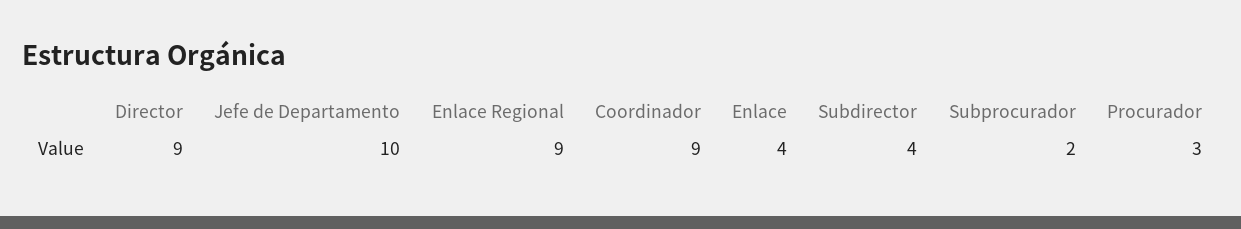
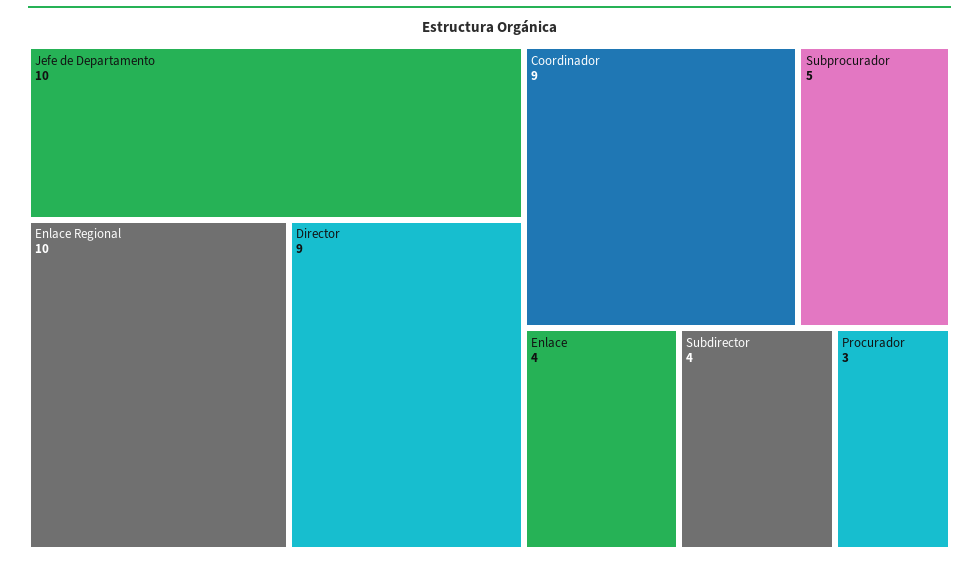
  {
    "Director": 9,
    "Jefe de Departamento": 10,
-   "Enlace Regional": 9,
+   "Enlace Regional": 10,
    "Coordinador": 9,
    "Enlace": 4,
    "Subdirector": 4,
-   "Subprocurador": 2,
+   "Subprocurador": 5,
    "Procurador": 3
  }

